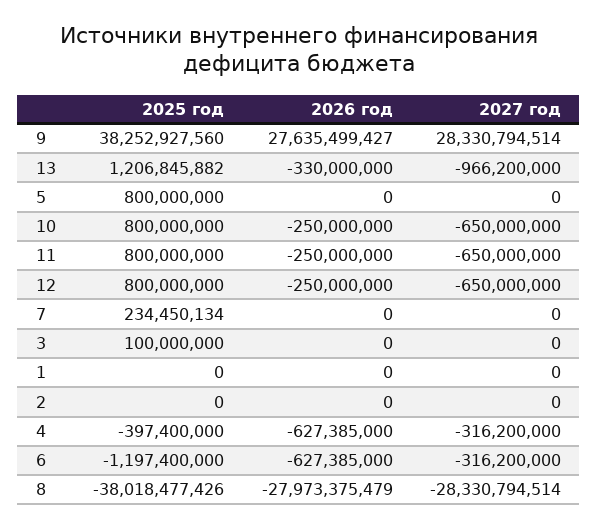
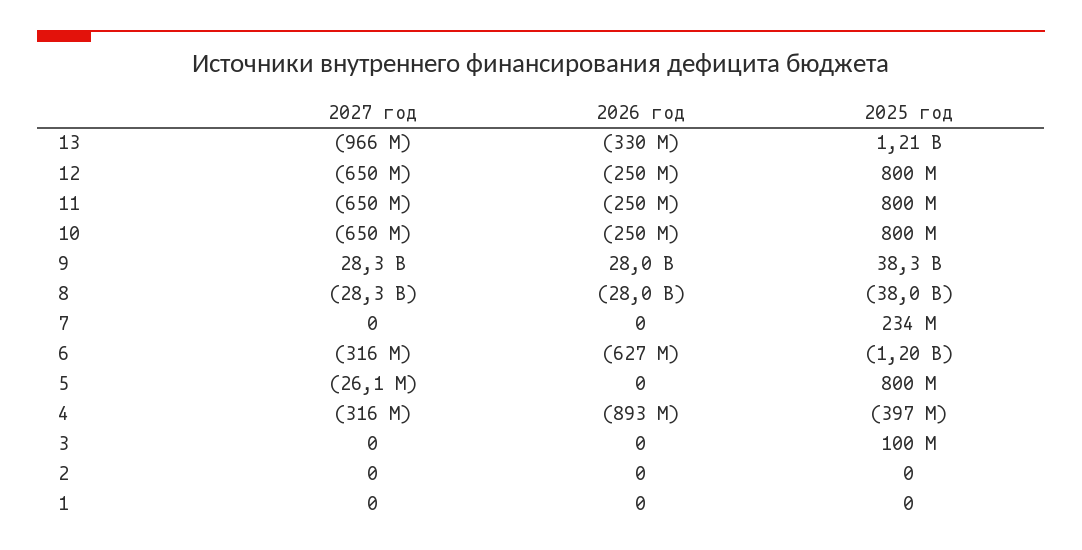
  {
    "2025 год": {
      "9": 38252927560,
      "13": 1206845882,
      "5": 800000000,
      "10": 800000000,
      "11": 800000000,
      "12": 800000000,
      "7": 234450134,
      "3": 100000000,
      "1": 0,
      "2": 0,
      "4": -397400000,
      "6": -1197400000,
      "8": -38018477426
    },
    "2026 год": {
-     "9": 27635499427,
+     "9": 28000000000,
      "13": -330000000,
      "5": 0,
      "10": -250000000,
      "11": -250000000,
      "12": -250000000,
      "7": 0,
      "3": 0,
      "1": 0,
      "2": 0,
-     "4": -627385000,
+     "4": -893000000,
      "6": -627385000,
      "8": -27973375479
    },
    "2027 год": {
      "9": 28330794514,
      "13": -966200000,
-     "5": 0,
+     "5": -26100000,
      "10": -650000000,
      "11": -650000000,
      "12": -650000000,
      "7": 0,
      "3": 0,
      "1": 0,
      "2": 0,
      "4": -316200000,
      "6": -316200000,
      "8": -28330794514
    }
  }

